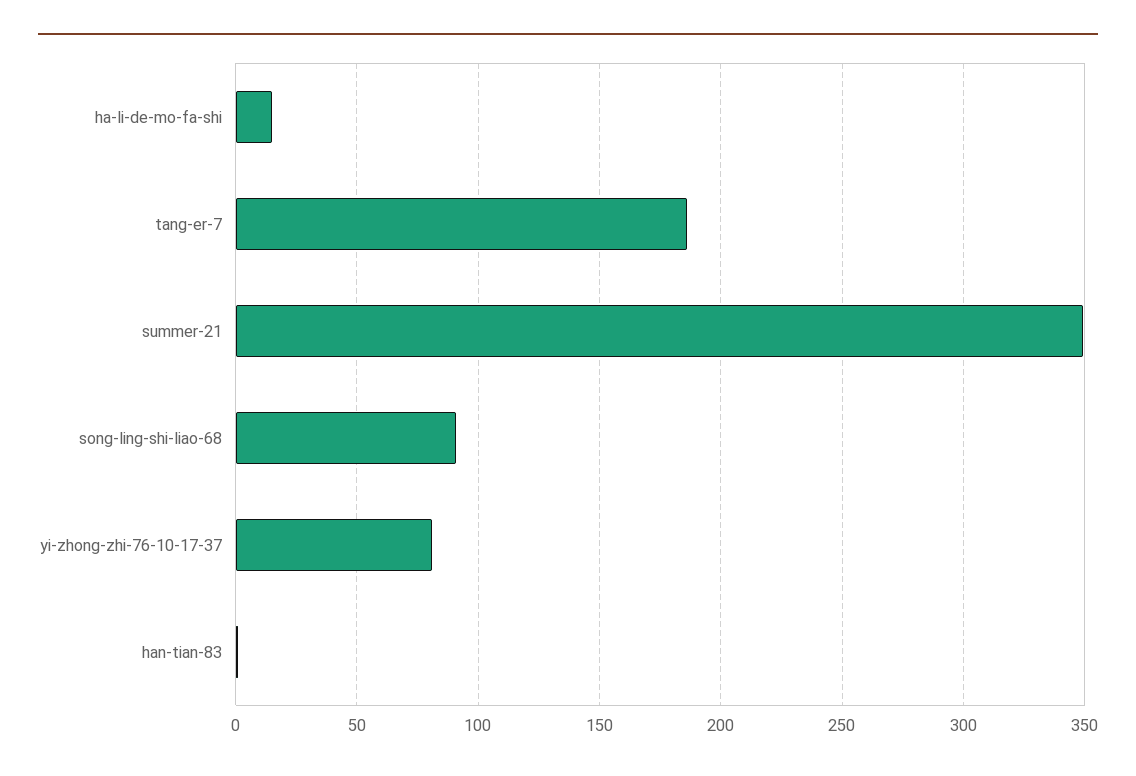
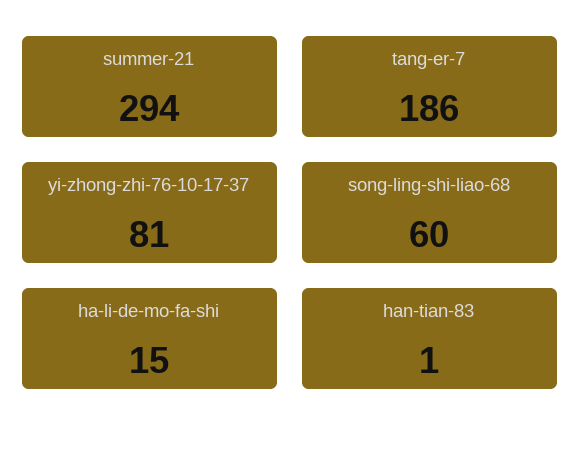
  {
    "ha-li-de-mo-fa-shi": 15,
    "tang-er-7": 186,
-   "summer-21": 350,
+   "summer-21": 294,
-   "song-ling-shi-liao-68": 90,
+   "song-ling-shi-liao-68": 60,
    "yi-zhong-zhi-76-10-17-37": 81,
    "han-tian-83": 1
  }

